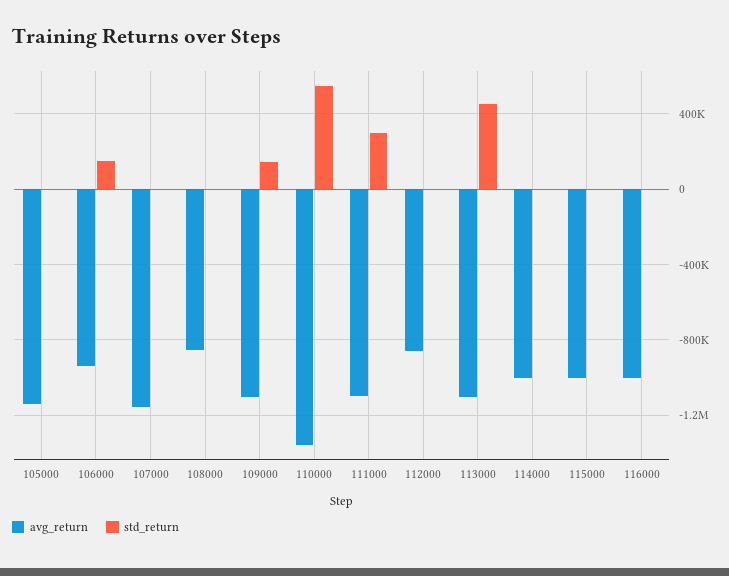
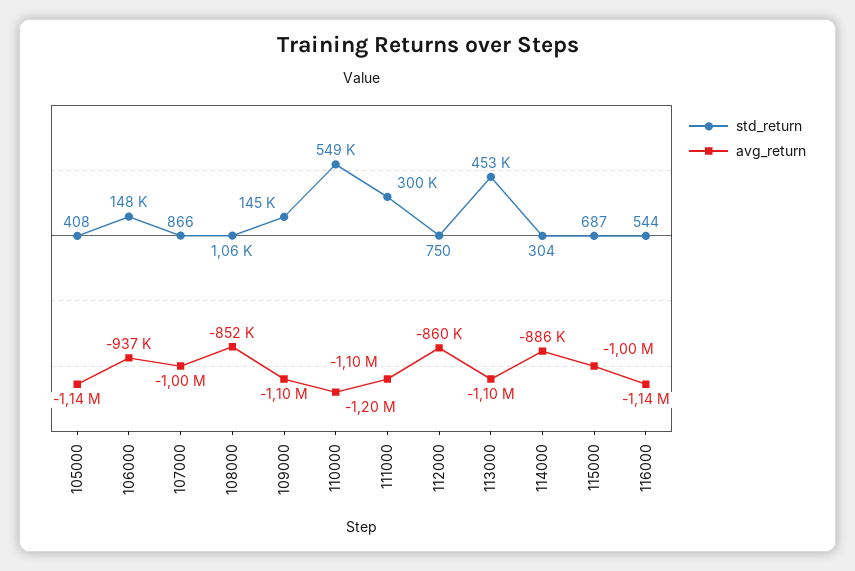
  {
    "avg_return": {
      "105000": -1140000,
      "106000": -937000,
-     "107000": -1150000,
+     "107000": -1000000,
      "108000": -852000,
      "109000": -1100000,
-     "110000": -1350000,
+     "110000": -1200000,
      "111000": -1100000,
      "112000": -860000,
      "113000": -1100000,
-     "114000": -1000000,
+     "114000": -886000,
      "115000": -1000000,
-     "116000": -1000000
+     "116000": -1140000
    },
    "std_return": {
      "105000": 408,
      "106000": 148000,
      "107000": 866,
      "108000": 1060,
      "109000": 145000,
      "110000": 549000,
      "111000": 300000,
      "112000": 750,
      "113000": 453000,
      "114000": 304,
      "115000": 687,
      "116000": 544
    }
  }

